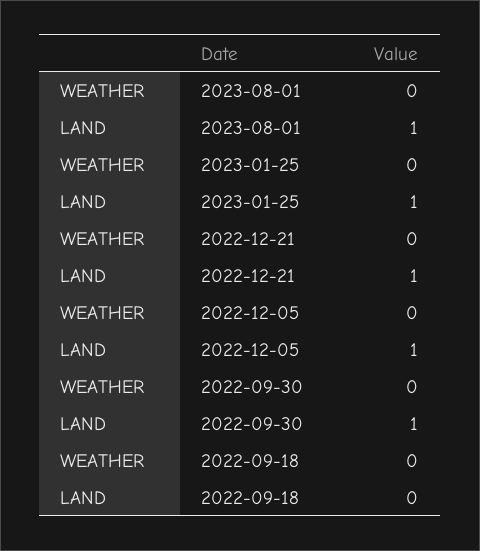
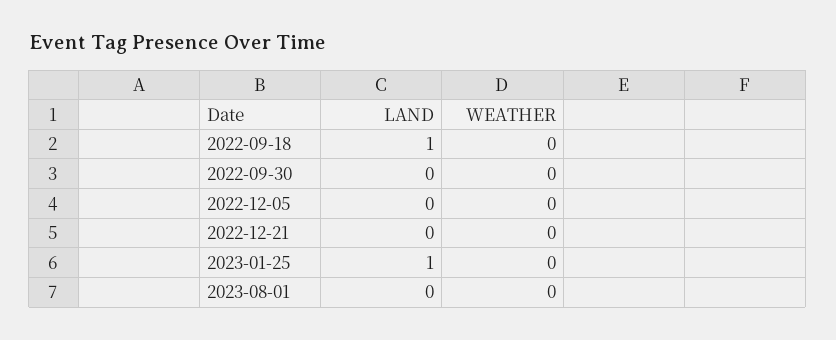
  {
    "WEATHER": {
      "2023-08-01": 0,
      "2023-01-25": 0,
      "2022-12-21": 0,
      "2022-12-05": 0,
      "2022-09-30": 0,
      "2022-09-18": 0
    },
    "LAND": {
-     "2023-08-01": 1,
+     "2023-08-01": 0,
      "2023-01-25": 1,
-     "2022-12-21": 1,
+     "2022-12-21": 0,
-     "2022-12-05": 1,
+     "2022-12-05": 0,
-     "2022-09-30": 1,
+     "2022-09-30": 0,
-     "2022-09-18": 0
+     "2022-09-18": 1
    }
  }

